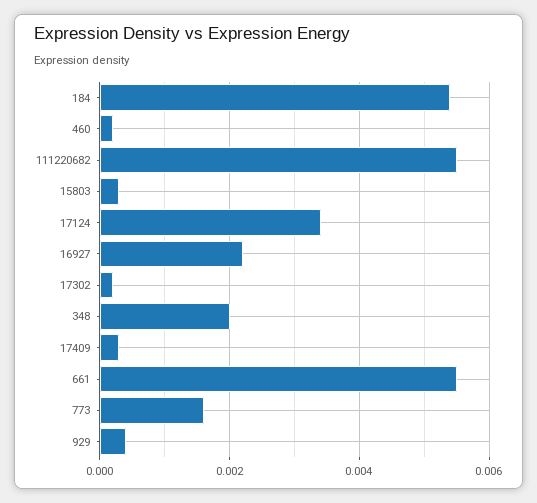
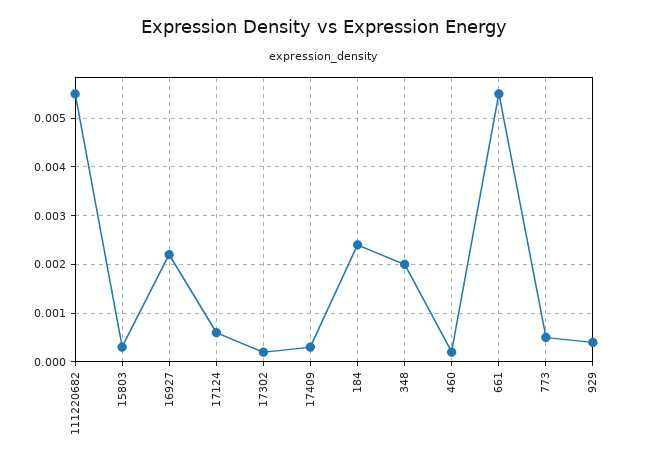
  {
-   "184": 0.0055,
+   "184": 0.0025,
    "460": 0,
    "111220682": 0.0055,
    "15803": 0.0005,
-   "17124": 0.0035,
+   "17124": 0.0005,
    "16927": 0.002,
    "17302": 0,
    "348": 0.002,
    "17409": 0.0005,
    "661": 0.0055,
-   "773": 0.0015,
+   "773": 0.0005,
    "929": 0.0005
  }

